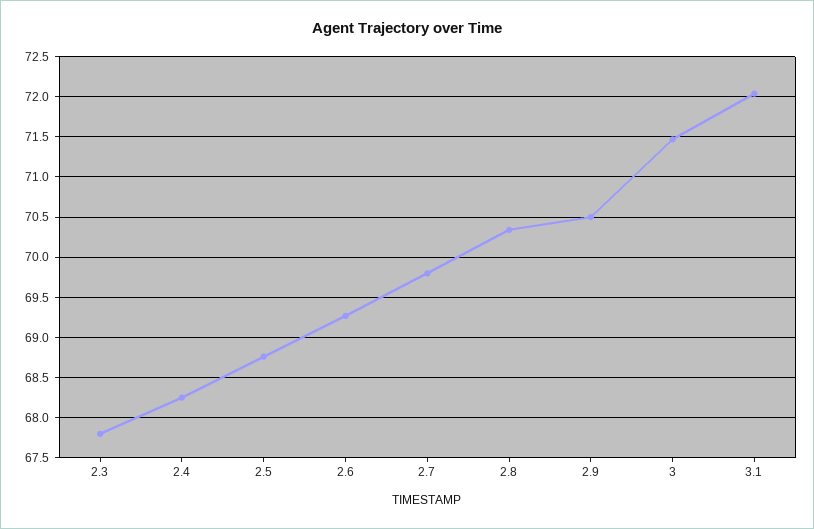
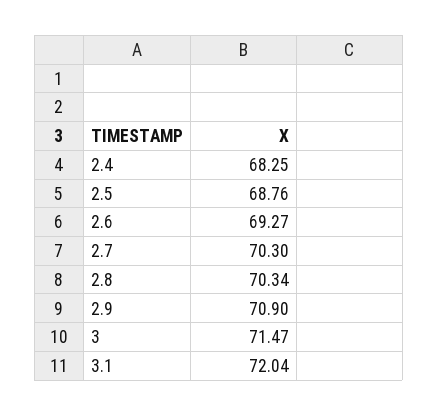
  {
-   "2.3": 67.8,
    "2.4": 68.25,
    "2.5": 68.76,
    "2.6": 69.27,
-   "2.7": 69.8,
+   "2.7": 70.3,
    "2.8": 70.34,
-   "2.9": 70.5,
+   "2.9": 70.9,
    "3": 71.47,
    "3.1": 72.04
  }

